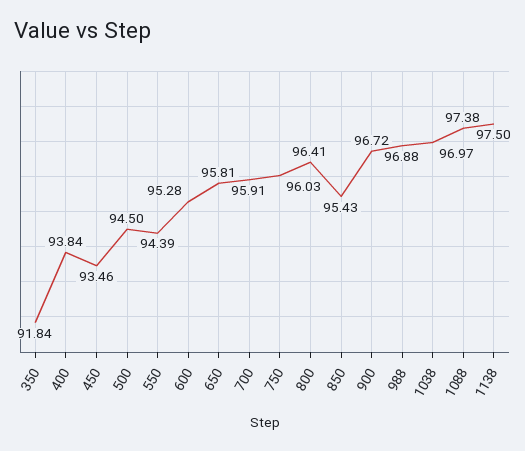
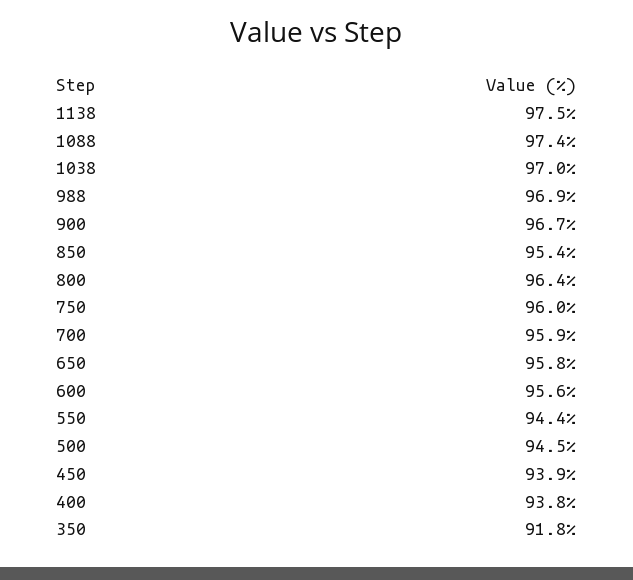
  {
    "350": 91.84,
    "400": 93.84,
-   "450": 93.46,
+   "450": 93.9,
    "500": 94.5,
    "550": 94.39,
-   "600": 95.28,
+   "600": 95.6,
    "650": 95.81,
    "700": 95.91,
    "750": 96.03,
    "800": 96.41,
    "850": 95.43,
    "900": 96.72,
    "988": 96.88,
    "1038": 96.97,
    "1088": 97.38,
    "1138": 97.5
  }

